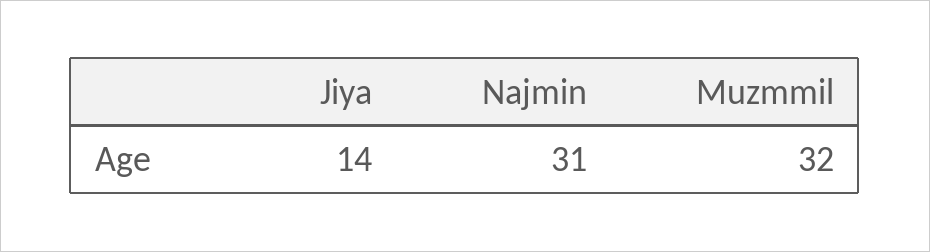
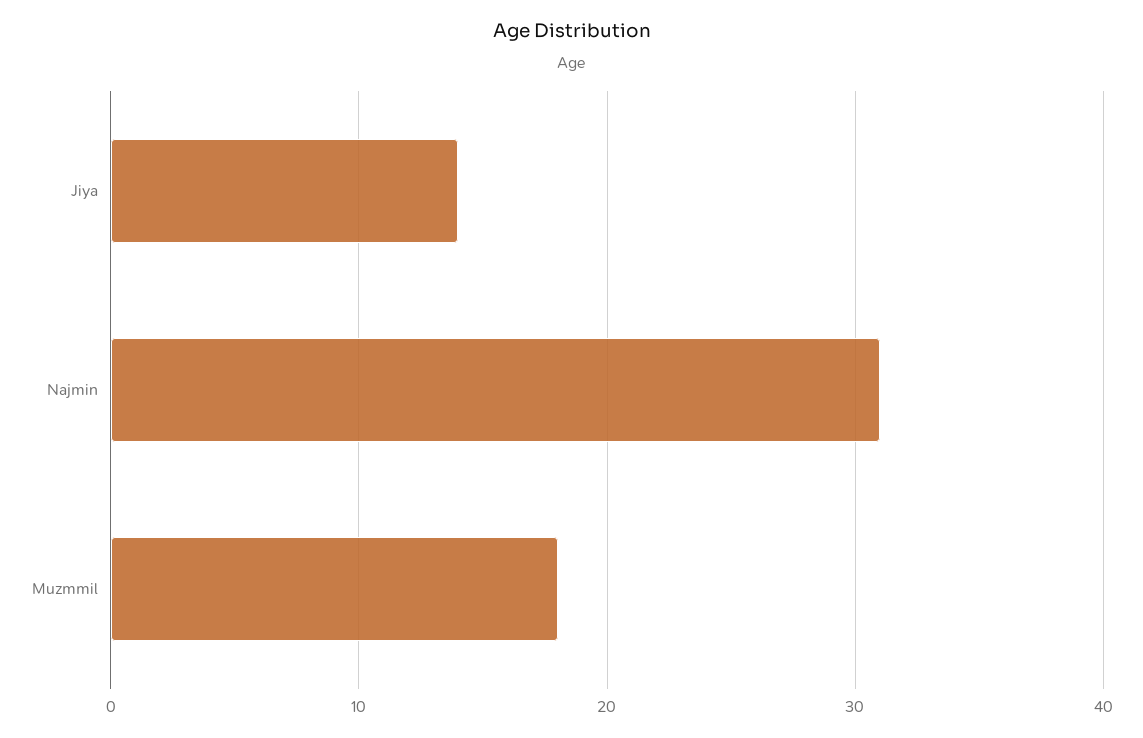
  {
    "Jiya": 14,
    "Najmin": 31,
-   "Muzmmil": 32
+   "Muzmmil": 18
  }

